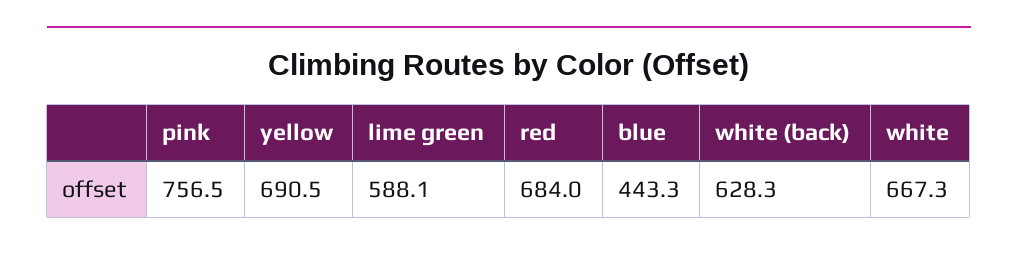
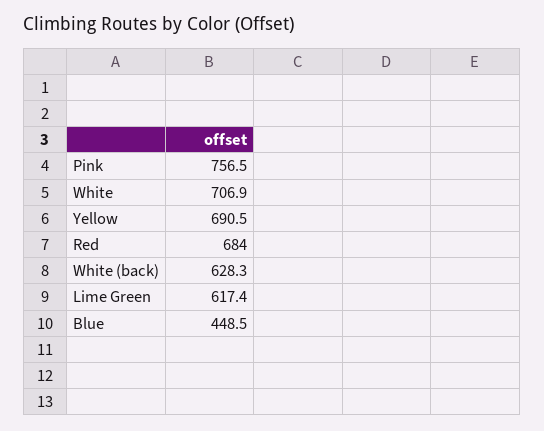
  {
    "pink": 756.5,
    "yellow": 690.5,
-   "lime green": 588.1,
+   "lime green": 617.4,
    "red": 684,
-   "blue": 443.3,
+   "blue": 448.5,
    "white (back)": 628.3,
-   "white": 667.3
+   "white": 706.9
  }

